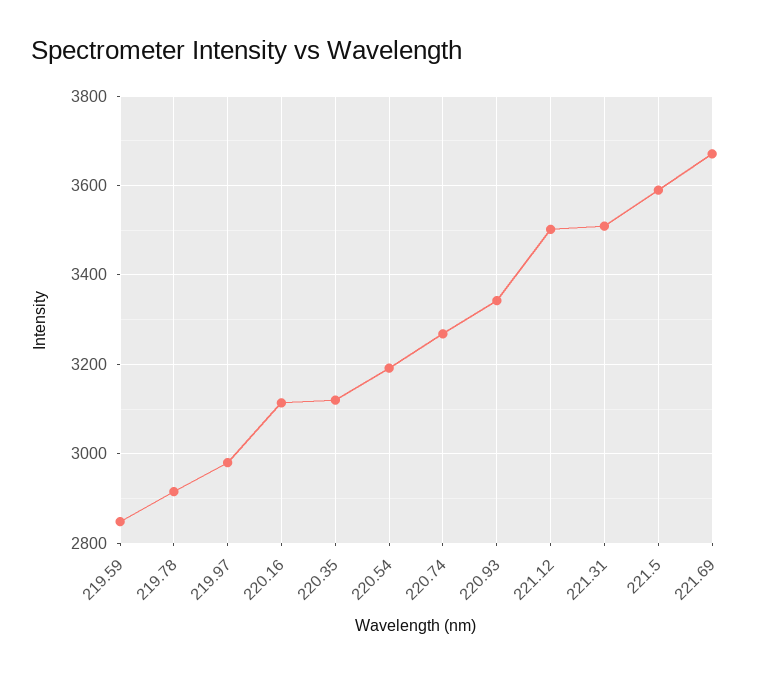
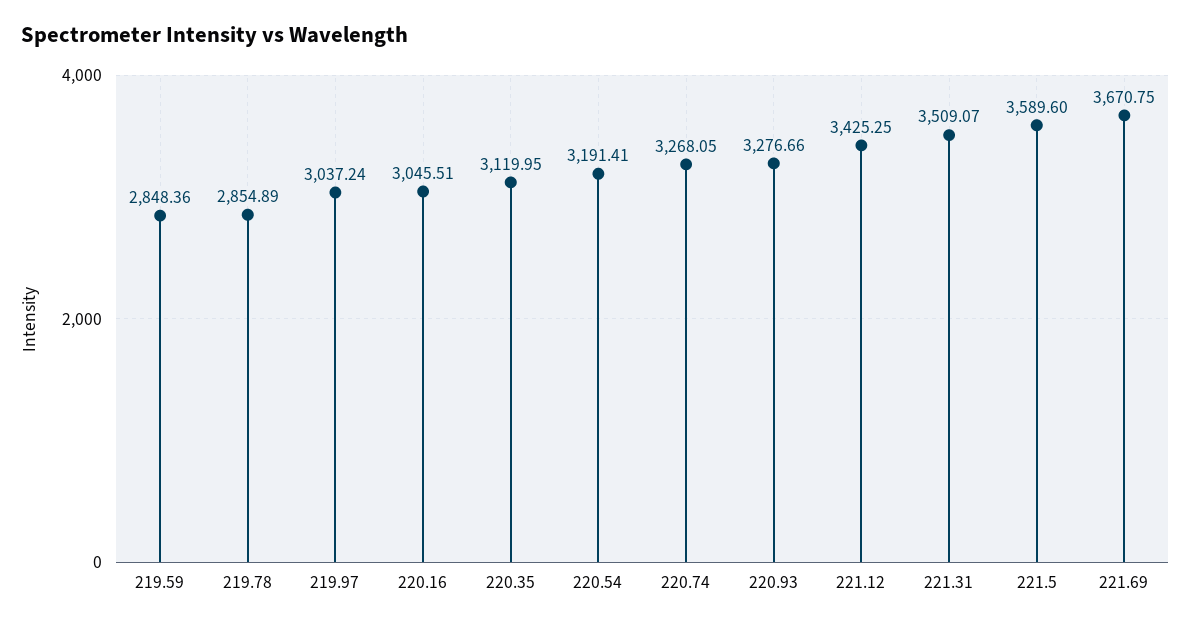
  {
    "219.59": 2848.36,
-   "219.78": 2920,
+   "219.78": 2854.89,
-   "219.97": 2980,
+   "219.97": 3037.24,
-   "220.16": 3120,
+   "220.16": 3045.51,
    "220.35": 3119.95,
    "220.54": 3191.41,
    "220.74": 3268.05,
-   "220.93": 3340,
+   "220.93": 3276.66,
-   "221.12": 3500,
+   "221.12": 3425.25,
    "221.31": 3509.07,
    "221.5": 3589.6,
    "221.69": 3670.75
  }

